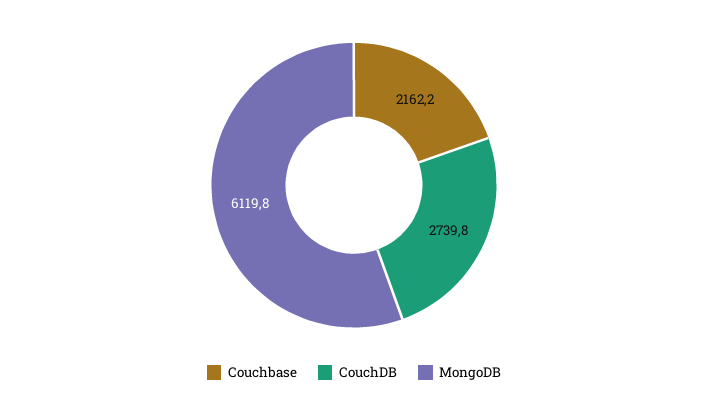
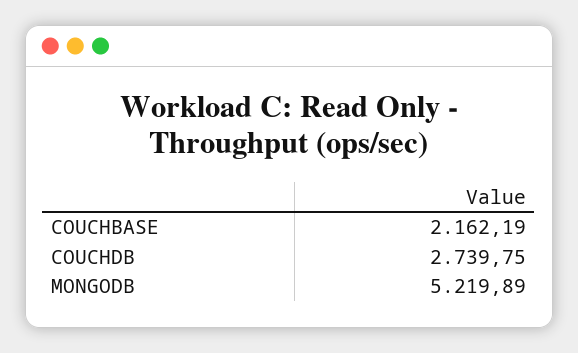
  {
    "Couchbase": 2162.19,
    "CouchDB": 2739.75,
-   "MongoDB": 6119.8
+   "MongoDB": 5219.89
  }

